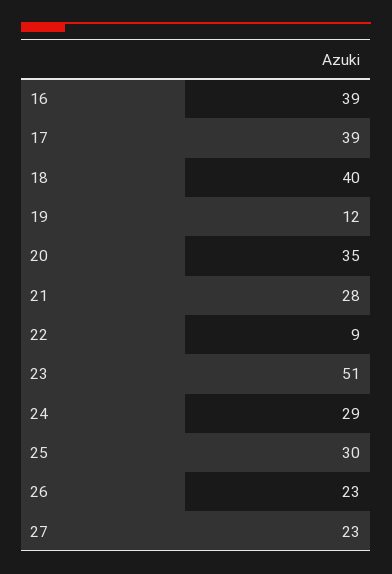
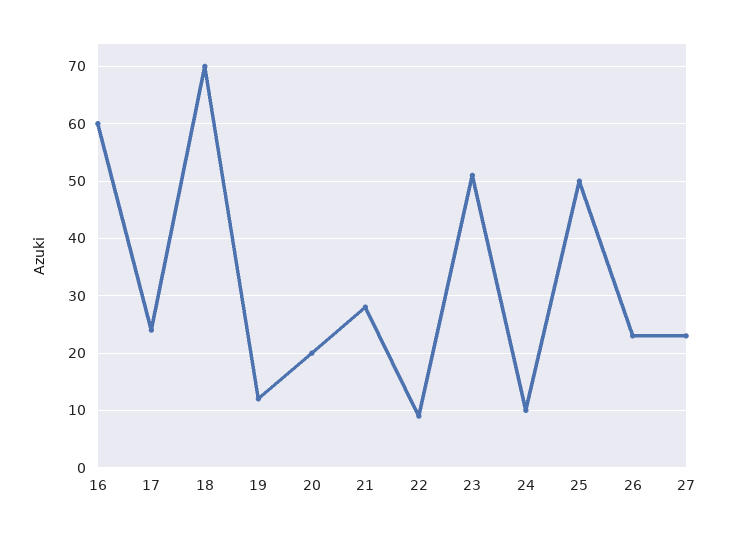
  {
-   "16": 39,
+   "16": 60,
-   "17": 39,
+   "17": 25,
-   "18": 40,
+   "18": 70,
    "19": 12,
-   "20": 35,
+   "20": 20,
    "21": 28,
    "22": 9,
    "23": 51,
-   "24": 29,
+   "24": 10,
-   "25": 30,
+   "25": 50,
    "26": 23,
    "27": 23
  }

